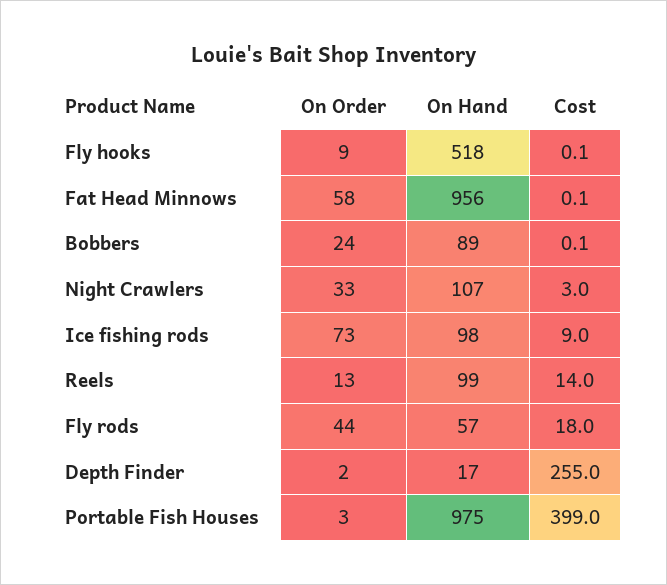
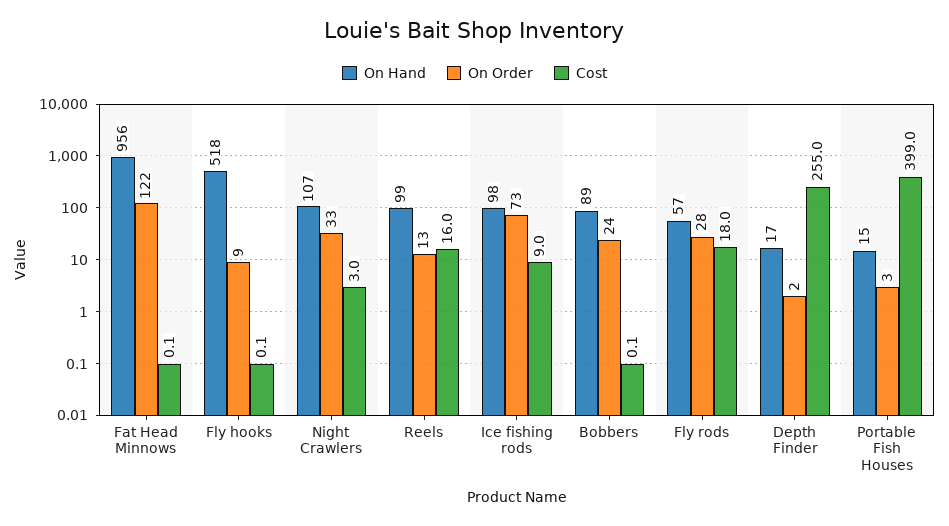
  {
    "On Order": {
      "Fly hooks": 9,
-     "Fat Head Minnows": 58,
+     "Fat Head Minnows": 122,
      "Bobbers": 24,
      "Night Crawlers": 33,
      "Ice fishing rods": 73,
      "Reels": 13,
-     "Fly rods": 44,
+     "Fly rods": 28,
      "Depth Finder": 2,
      "Portable Fish Houses": 3
    },
    "On Hand": {
      "Fly hooks": 518,
      "Fat Head Minnows": 956,
      "Bobbers": 89,
      "Night Crawlers": 107,
      "Ice fishing rods": 98,
      "Reels": 99,
      "Fly rods": 57,
      "Depth Finder": 17,
-     "Portable Fish Houses": 975
+     "Portable Fish Houses": 15
    },
    "Cost": {
      "Fly hooks": 0.1,
      "Fat Head Minnows": 0.1,
      "Bobbers": 0.1,
      "Night Crawlers": 3,
      "Ice fishing rods": 9,
-     "Reels": 14,
+     "Reels": 16,
      "Fly rods": 18,
      "Depth Finder": 255,
      "Portable Fish Houses": 399
    }
  }

